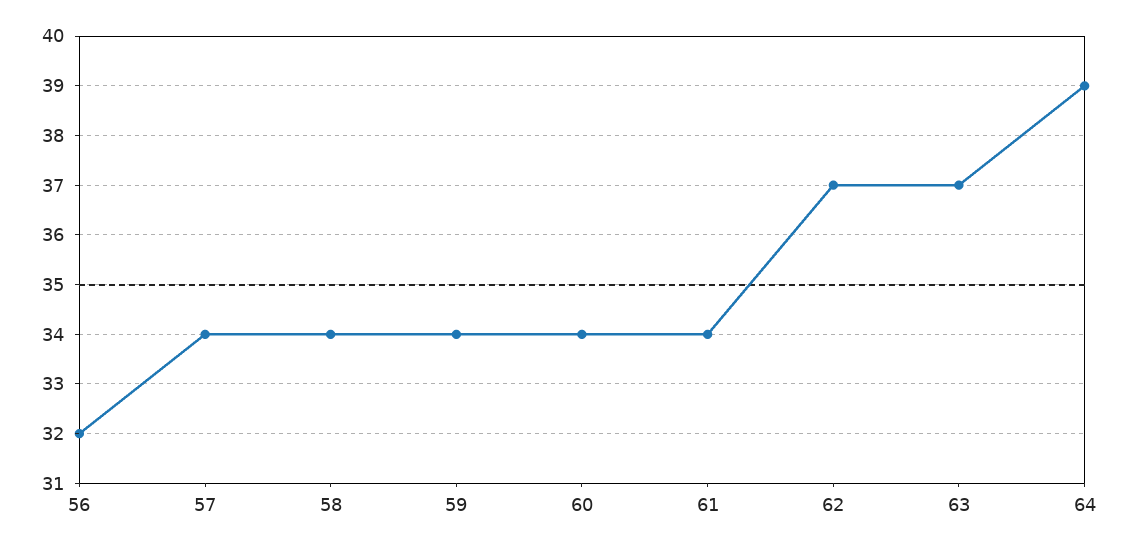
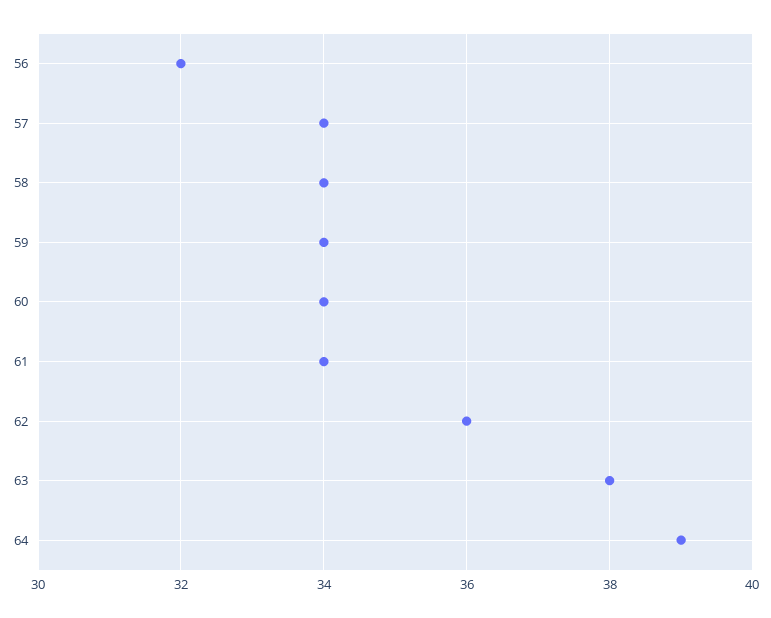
  {
    "56": 32,
    "57": 34,
    "58": 34,
    "59": 34,
    "60": 34,
    "61": 34,
-   "62": 37,
+   "62": 36,
-   "63": 37,
+   "63": 38,
    "64": 39
  }

